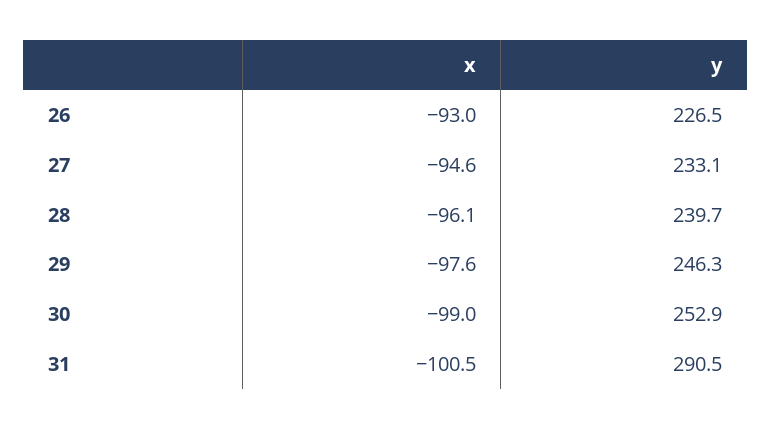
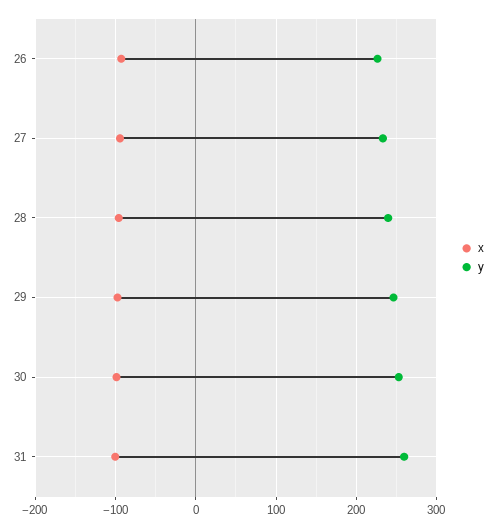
  {
    "x": {
      "26": -93,
      "27": -94.6,
      "28": -96.1,
      "29": -97.6,
      "30": -99,
      "31": -100.5
    },
    "y": {
      "26": 226.5,
      "27": 233.1,
      "28": 239.7,
      "29": 246.3,
      "30": 252.9,
-     "31": 290.5
+     "31": 260
    }
  }

